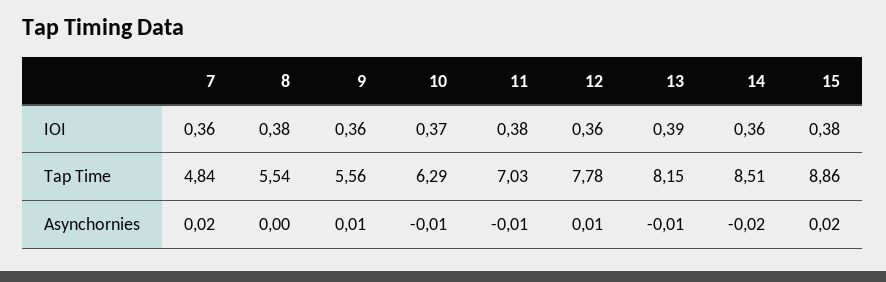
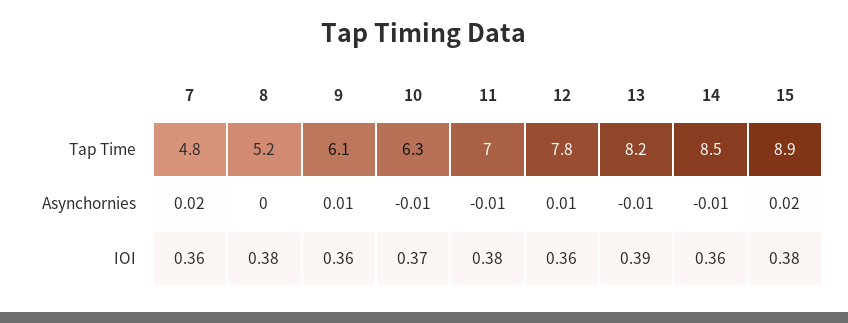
  {
    "7": {
      "IOI": 0.36,
      "Tap Time": 4.84,
      "Asynchornies": 0.02
    },
    "8": {
      "IOI": 0.38,
-     "Tap Time": 5.54,
+     "Tap Time": 5.2,
      "Asynchornies": 0
    },
    "9": {
      "IOI": 0.36,
-     "Tap Time": 5.56,
+     "Tap Time": 6.1,
      "Asynchornies": 0.01
    },
    "10": {
      "IOI": 0.37,
      "Tap Time": 6.29,
      "Asynchornies": -0.01
    },
    "11": {
      "IOI": 0.38,
      "Tap Time": 7.03,
      "Asynchornies": -0.01
    },
    "12": {
      "IOI": 0.36,
      "Tap Time": 7.78,
      "Asynchornies": 0.01
    },
    "13": {
      "IOI": 0.39,
      "Tap Time": 8.15,
      "Asynchornies": -0.01
    },
    "14": {
      "IOI": 0.36,
      "Tap Time": 8.51,
-     "Asynchornies": -0.02
+     "Asynchornies": -0.01
    },
    "15": {
      "IOI": 0.38,
      "Tap Time": 8.86,
      "Asynchornies": 0.02
    }
  }

